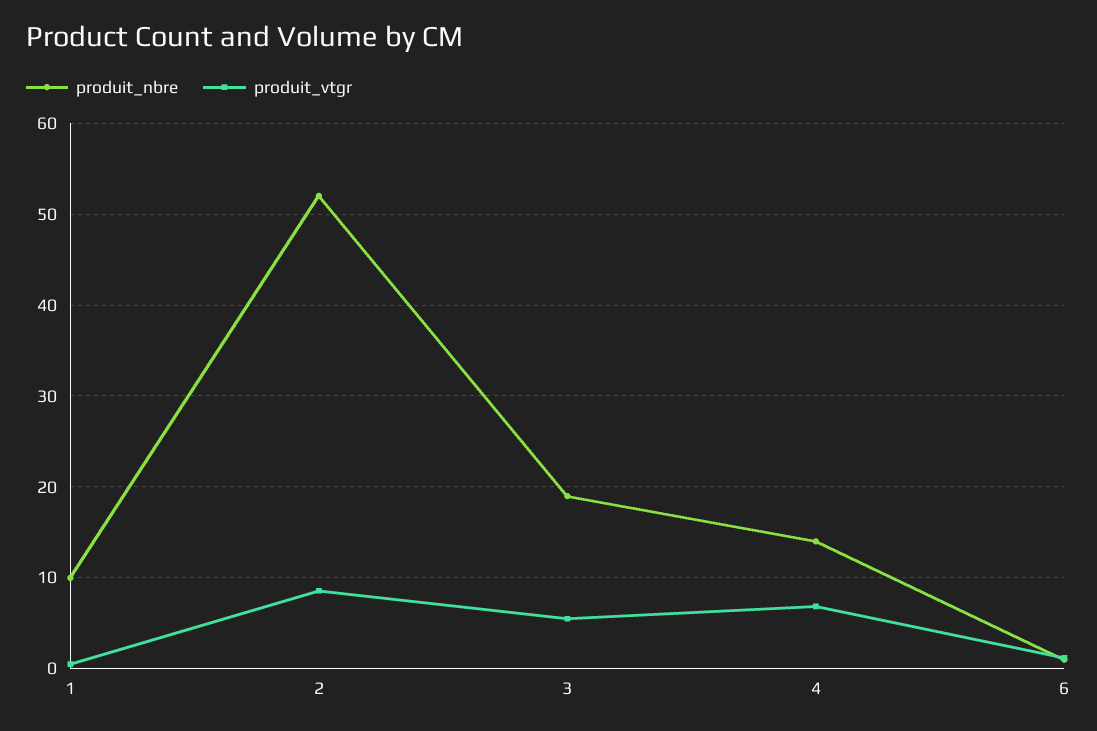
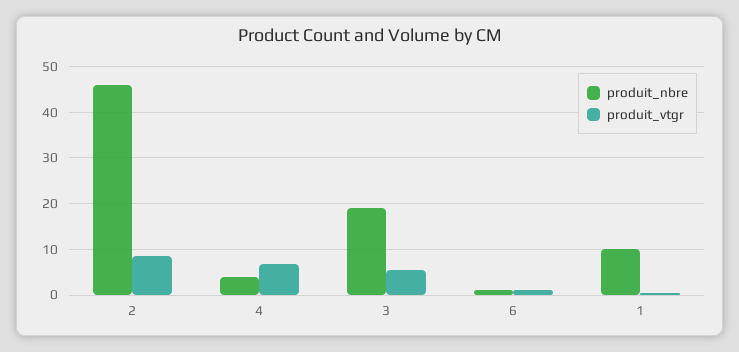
  {
    "produit_nbre": {
      "1": 10,
-     "2": 52,
+     "2": 46,
      "3": 19,
-     "4": 14,
+     "4": 4,
      "6": 1
    },
    "produit_vtgr": {
      "1": 1,
      "2": 9,
      "3": 6,
      "4": 7,
      "6": 1
    }
  }

